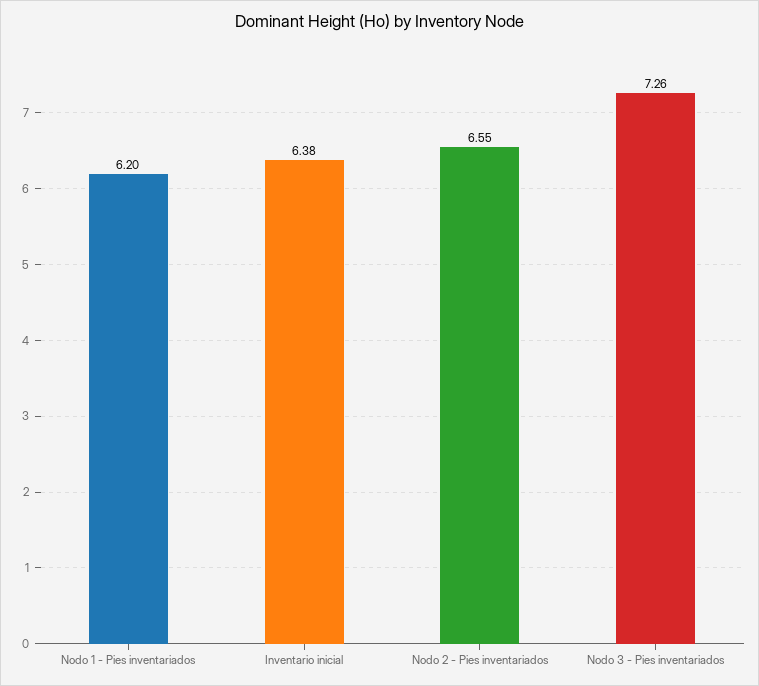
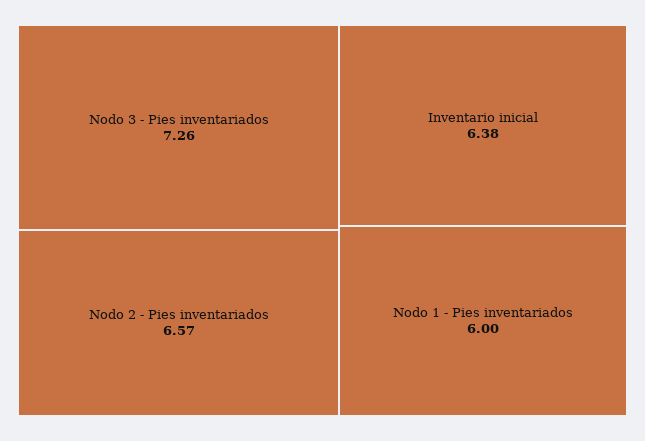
  {
-   "Nodo 1 - Pies inventariados": 6.2,
+   "Nodo 1 - Pies inventariados": 6,
    "Inventario inicial": 6.38,
-   "Nodo 2 - Pies inventariados": 6.55,
+   "Nodo 2 - Pies inventariados": 6.57,
    "Nodo 3 - Pies inventariados": 7.26
  }

